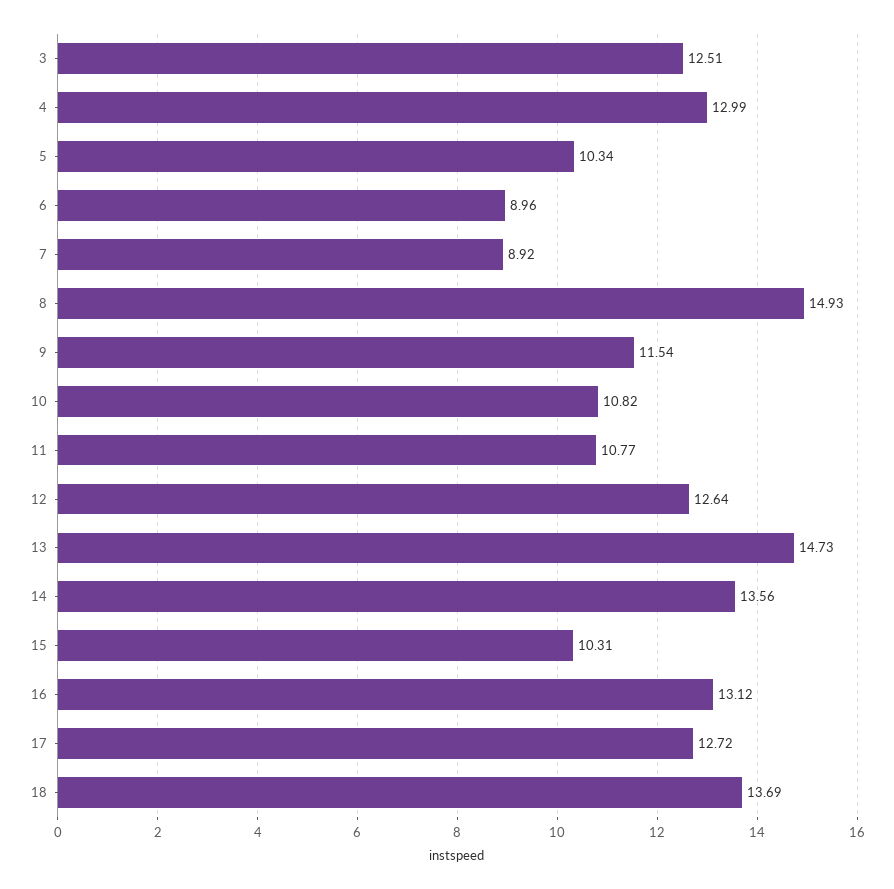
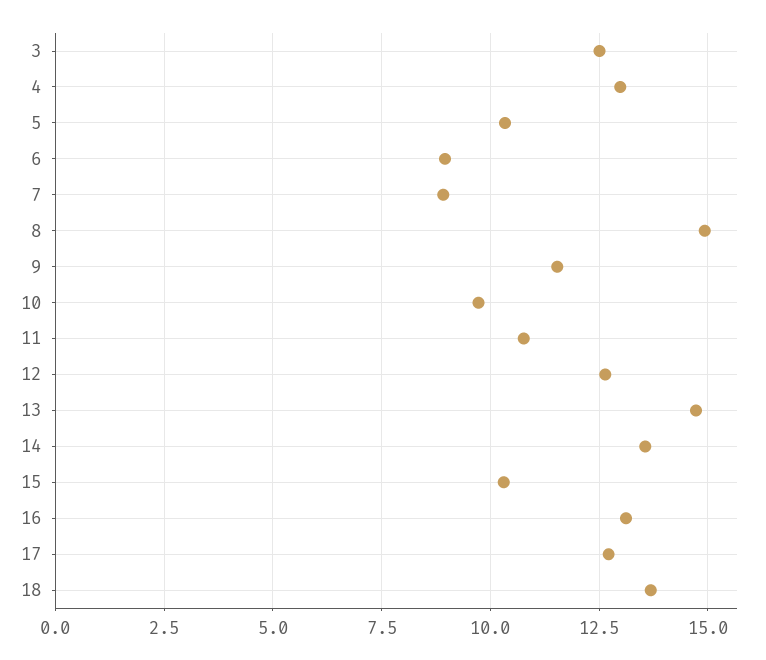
  {
    "3": 12.51,
    "4": 12.99,
    "5": 10.34,
    "6": 8.96,
    "7": 8.92,
    "8": 14.93,
    "9": 11.54,
-   "10": 10.82,
+   "10": 9.75,
    "11": 10.77,
    "12": 12.64,
    "13": 14.73,
    "14": 13.56,
    "15": 10.31,
    "16": 13.12,
    "17": 12.72,
    "18": 13.69
  }

